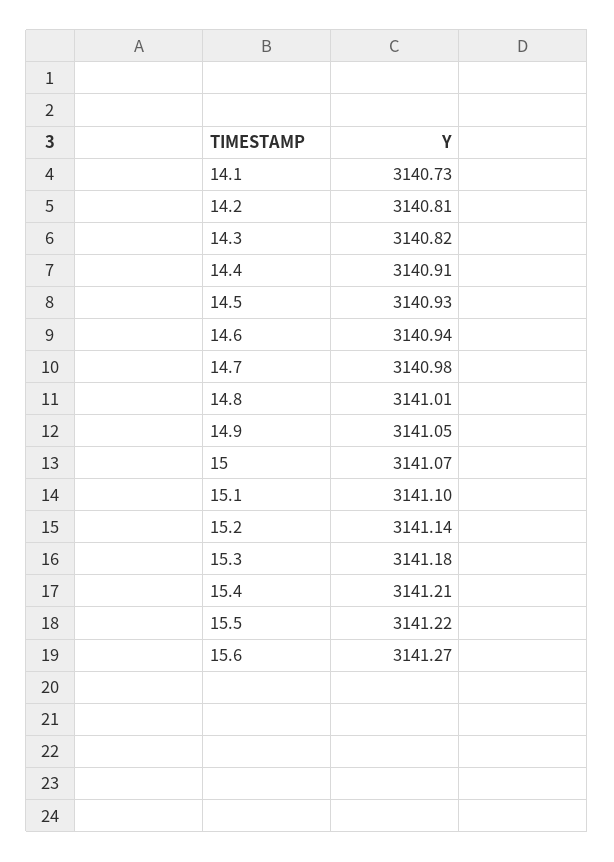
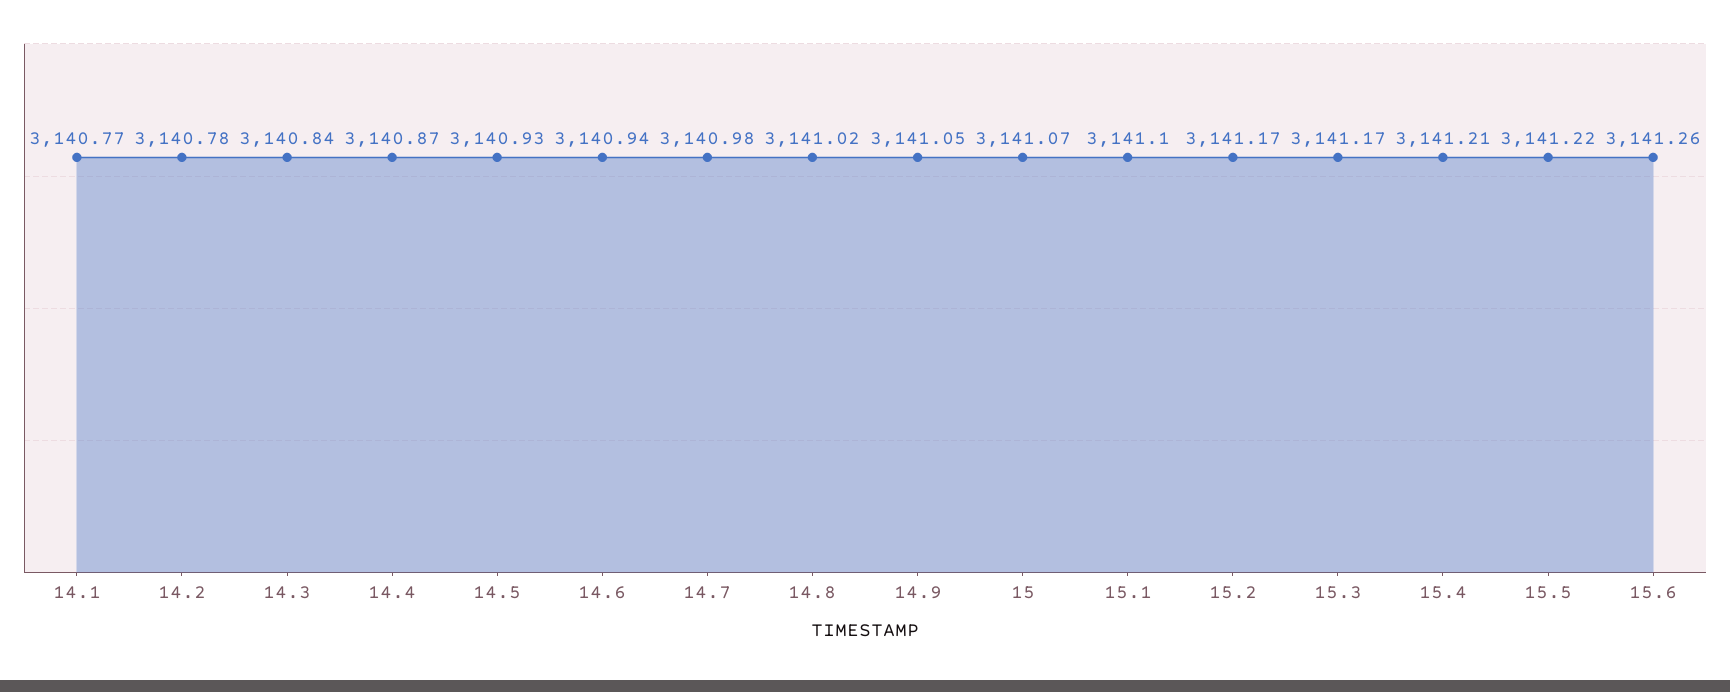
  {
-   "14.1": 3140.73,
+   "14.1": 3140.77,
-   "14.2": 3140.81,
+   "14.2": 3140.78,
-   "14.3": 3140.82,
+   "14.3": 3140.84,
-   "14.4": 3140.91,
+   "14.4": 3140.87,
    "14.5": 3140.93,
    "14.6": 3140.94,
    "14.7": 3140.98,
-   "14.8": 3141.01,
+   "14.8": 3141.02,
    "14.9": 3141.05,
    "15": 3141.07,
    "15.1": 3141.1,
-   "15.2": 3141.14,
+   "15.2": 3141.17,
-   "15.3": 3141.18,
+   "15.3": 3141.17,
    "15.4": 3141.21,
    "15.5": 3141.22,
-   "15.6": 3141.27
+   "15.6": 3141.26
  }

